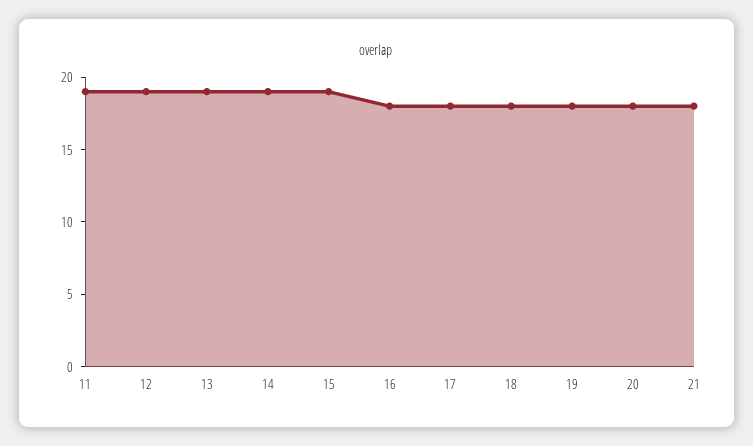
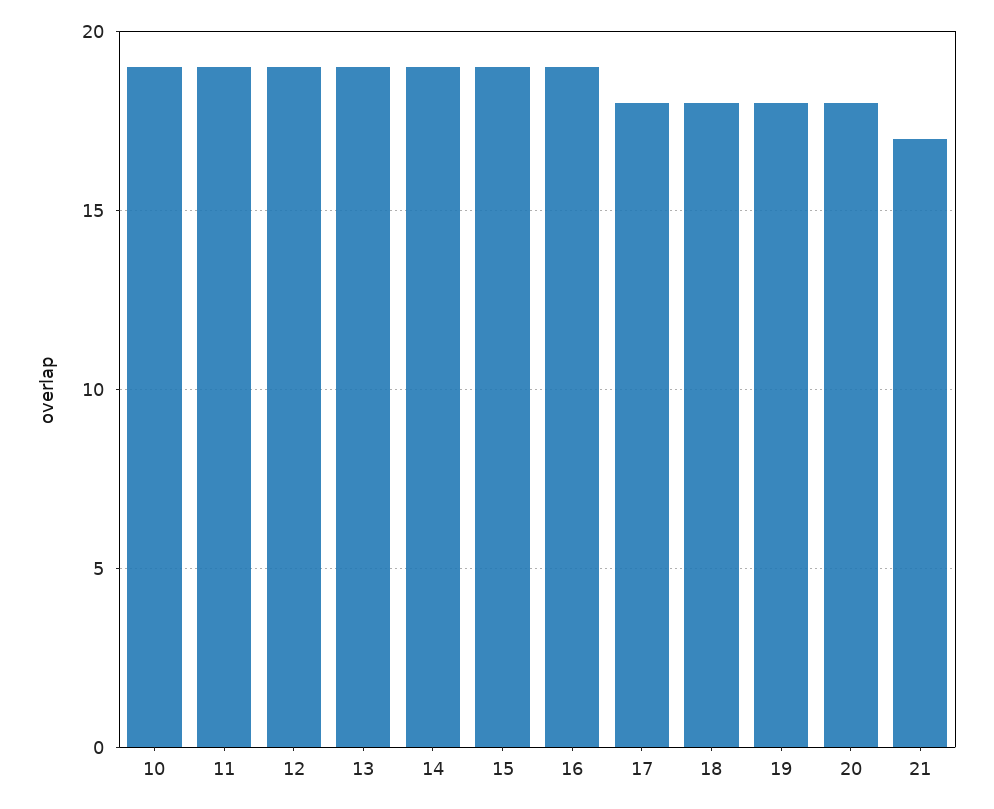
  {
    "11": 19,
    "12": 19,
    "13": 19,
    "14": 19,
    "15": 19,
-   "16": 18,
+   "16": 19,
    "17": 18,
    "18": 18,
    "19": 18,
    "20": 18,
-   "21": 18
+   "21": 17,
+   "10": 19
  }

